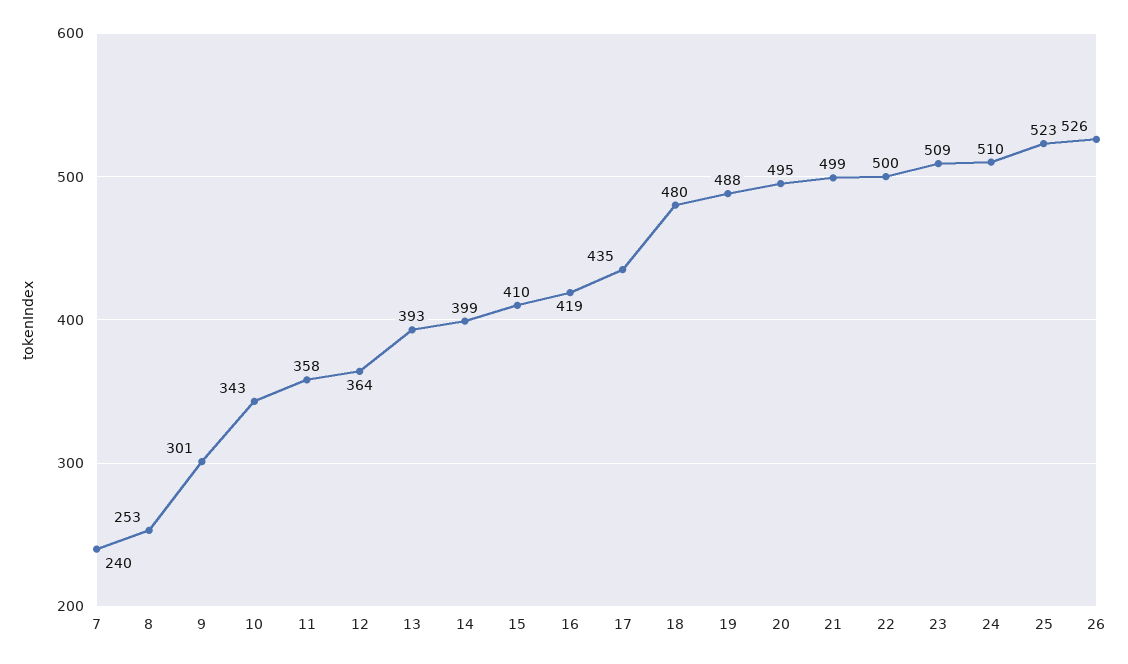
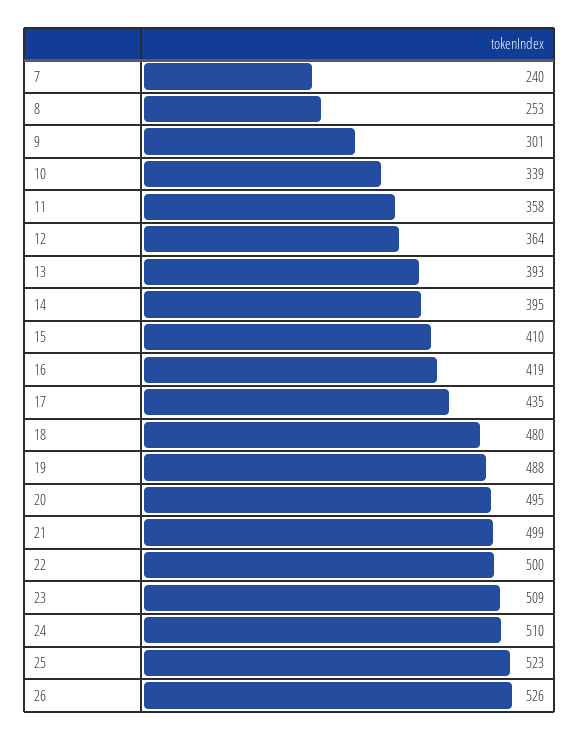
  {
    "7": 240,
    "8": 253,
    "9": 301,
-   "10": 343,
+   "10": 339,
    "11": 358,
    "12": 364,
    "13": 393,
-   "14": 399,
+   "14": 395,
    "15": 410,
    "16": 419,
    "17": 435,
    "18": 480,
    "19": 488,
    "20": 495,
    "21": 499,
    "22": 500,
    "23": 509,
    "24": 510,
    "25": 523,
    "26": 526
  }

